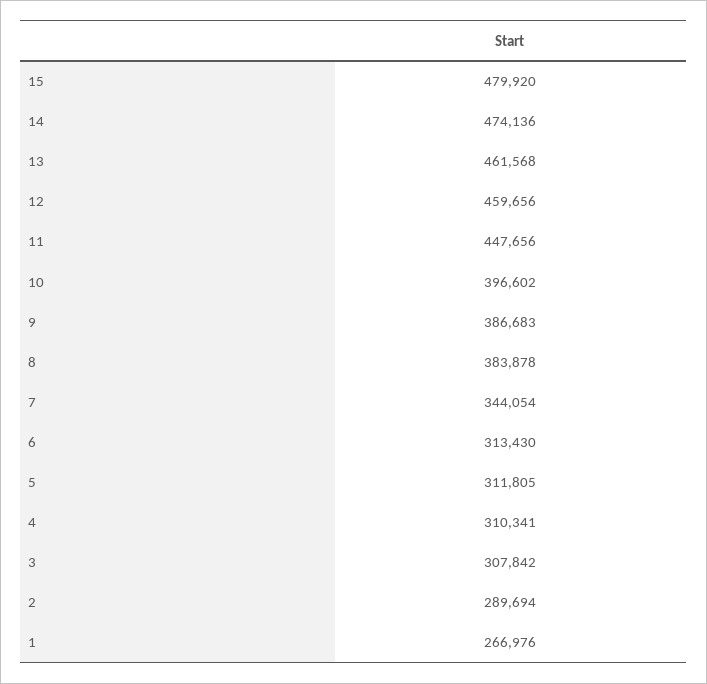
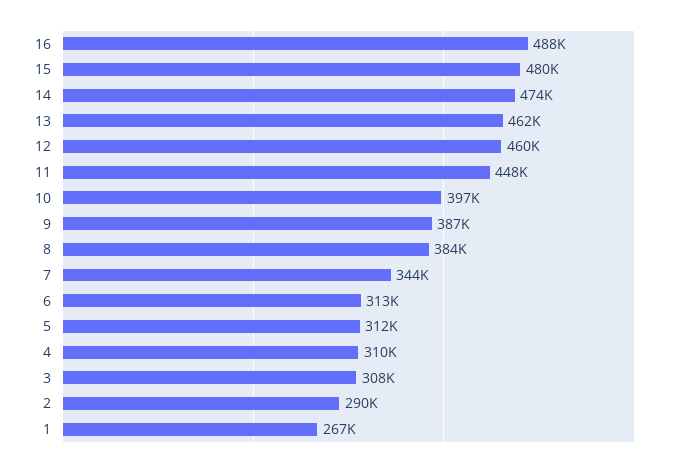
  {
    "15": 479920,
    "14": 474136,
    "13": 461568,
    "12": 459656,
    "11": 447656,
    "10": 396602,
    "9": 386683,
    "8": 383878,
    "7": 344054,
    "6": 313430,
    "5": 311805,
    "4": 310341,
    "3": 307842,
    "2": 289694,
-   "1": 266976
+   "1": 266976,
+   "16": 488000
  }

